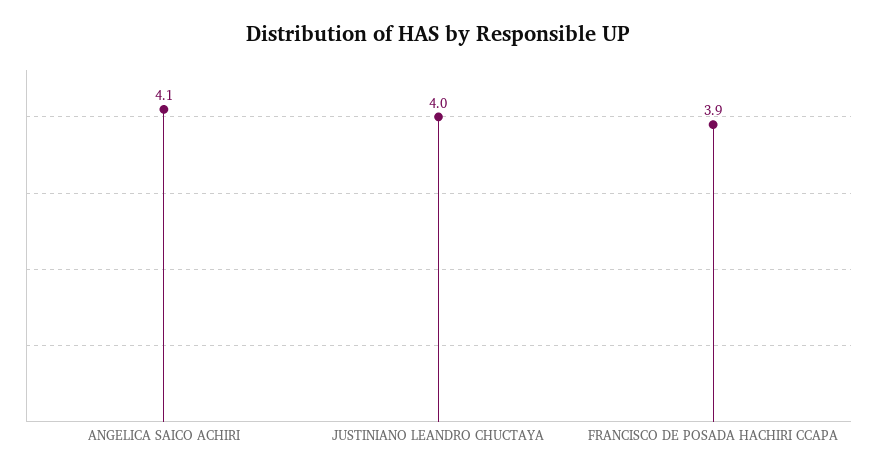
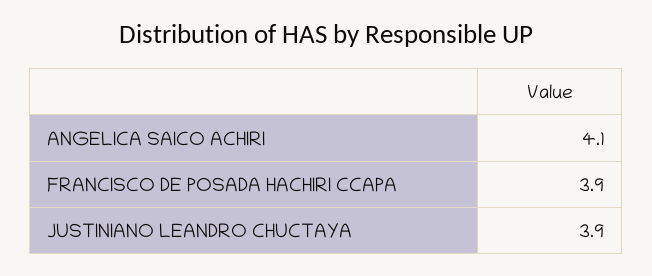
  {
    "ANGELICA SAICO ACHIRI": 4.1,
-   "JUSTINIANO LEANDRO CHUCTAYA": 4,
+   "JUSTINIANO LEANDRO CHUCTAYA": 3.9,
    "FRANCISCO DE POSADA HACHIRI CCAPA": 3.9
  }

